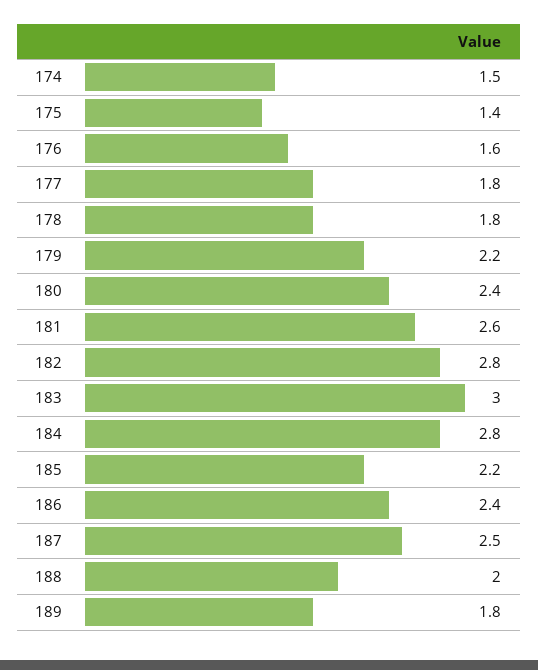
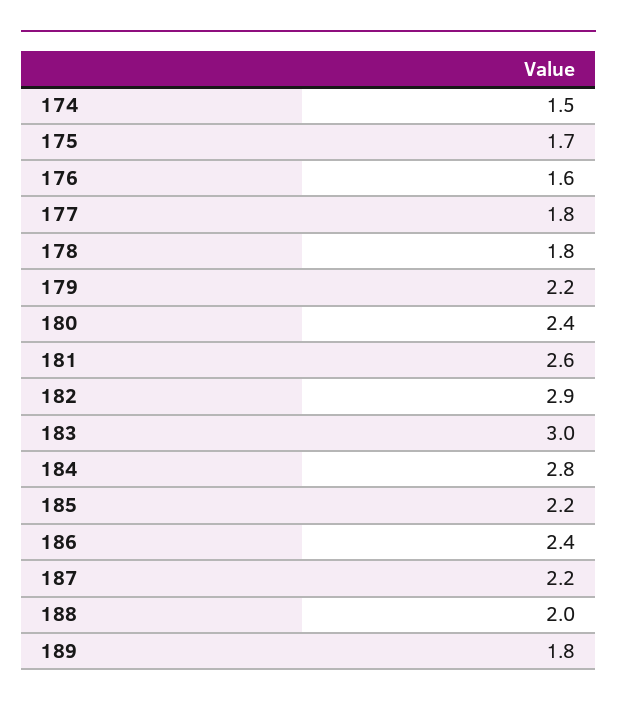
  {
    "174": 1.5,
-   "175": 1.4,
+   "175": 1.7,
    "176": 1.6,
    "177": 1.8,
    "178": 1.8,
    "179": 2.2,
    "180": 2.4,
    "181": 2.6,
-   "182": 2.8,
+   "182": 2.9,
    "183": 3,
    "184": 2.8,
    "185": 2.2,
    "186": 2.4,
-   "187": 2.5,
+   "187": 2.2,
    "188": 2,
    "189": 1.8
  }

